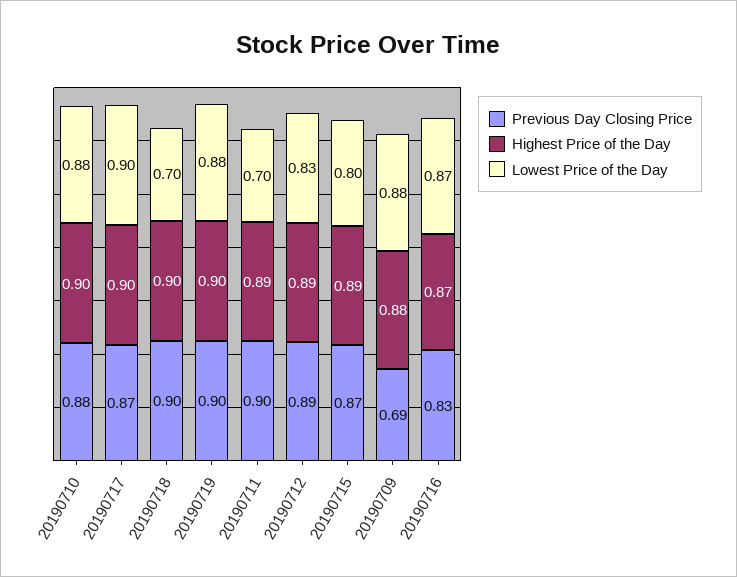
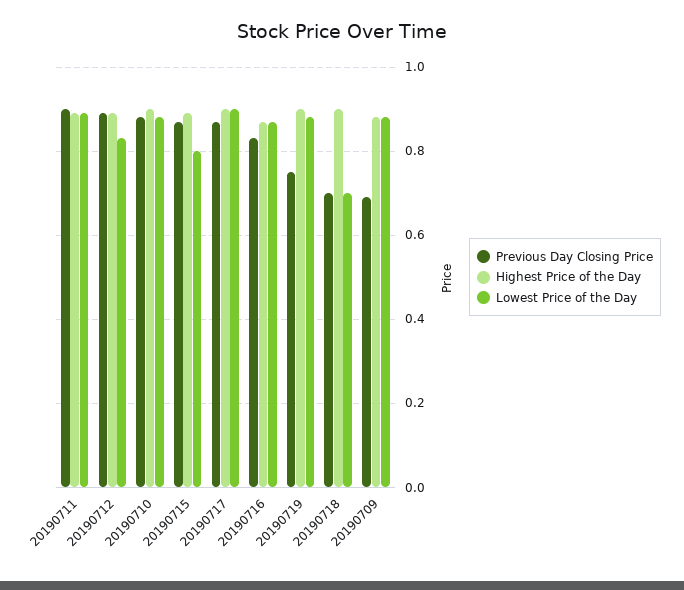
  {
    "Previous Day Closing Price": {
      "20190710": 0.88,
      "20190717": 0.87,
-     "20190718": 0.9,
+     "20190718": 0.7,
-     "20190719": 0.9,
+     "20190719": 0.75,
      "20190711": 0.9,
      "20190712": 0.89,
      "20190715": 0.87,
      "20190709": 0.69,
      "20190716": 0.83
    },
    "Highest Price of the Day": {
      "20190710": 0.9,
      "20190717": 0.9,
      "20190718": 0.9,
      "20190719": 0.9,
      "20190711": 0.89,
      "20190712": 0.89,
      "20190715": 0.89,
      "20190709": 0.88,
      "20190716": 0.87
    },
    "Lowest Price of the Day": {
      "20190710": 0.88,
      "20190717": 0.9,
      "20190718": 0.7,
      "20190719": 0.88,
-     "20190711": 0.7,
+     "20190711": 0.9,
      "20190712": 0.83,
      "20190715": 0.8,
      "20190709": 0.88,
      "20190716": 0.87
    }
  }

